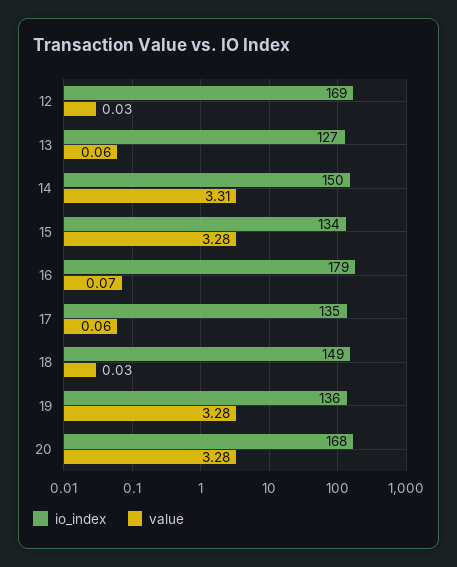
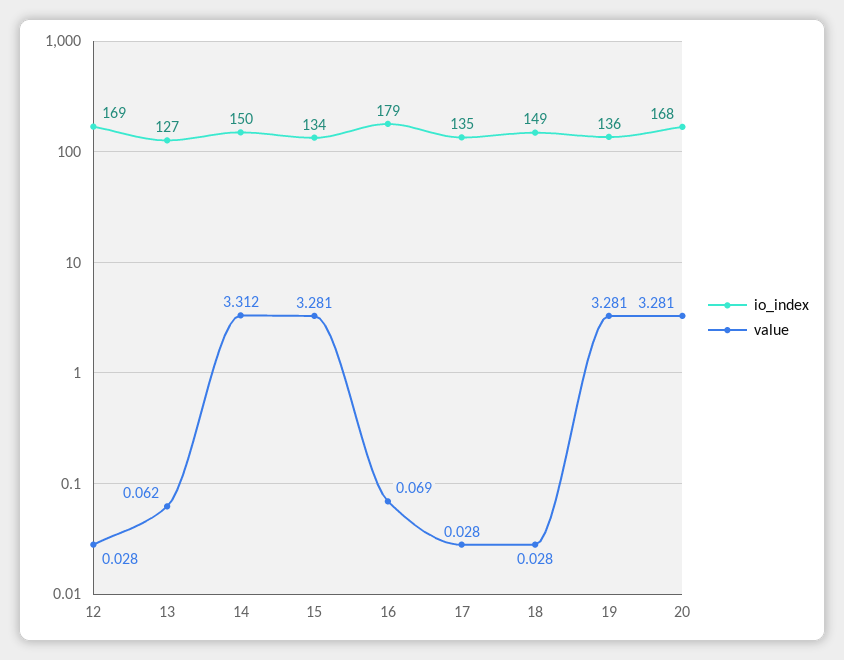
  {
    "io_index": {
      "12": 169,
      "13": 127,
      "14": 150,
      "15": 134,
      "16": 179,
      "17": 135,
      "18": 149,
      "19": 136,
      "20": 168
    },
    "value": {
      "12": 0.028,
      "13": 0.062,
      "14": 3.312,
      "15": 3.281,
      "16": 0.069,
-     "17": 0.06,
+     "17": 0.028,
      "18": 0.028,
      "19": 3.281,
      "20": 3.281
    }
  }

